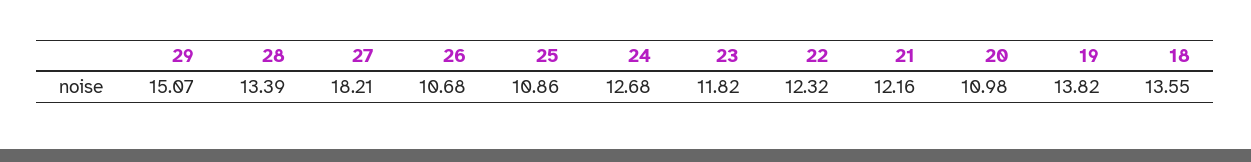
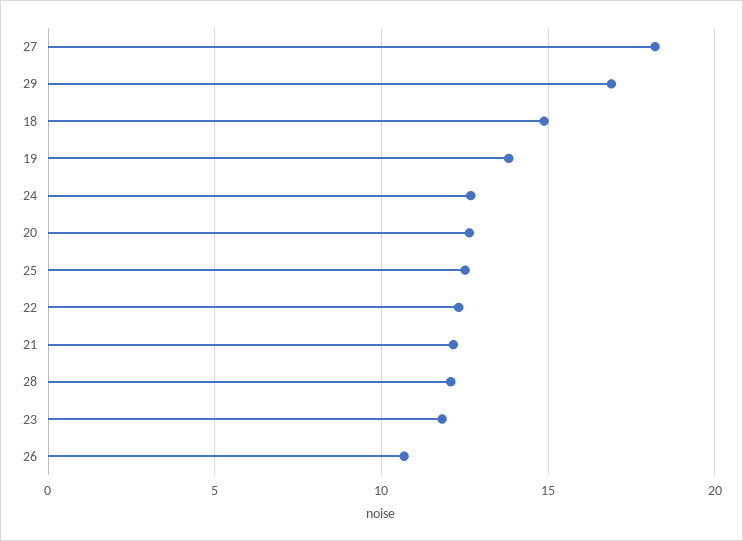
  {
-   "29": 15.07,
+   "29": 17,
-   "28": 13.39,
+   "28": 12,
    "27": 18.21,
    "26": 10.68,
-   "25": 10.86,
+   "25": 12.5,
    "24": 12.68,
    "23": 11.82,
    "22": 12.32,
    "21": 12.16,
-   "20": 10.98,
+   "20": 12.5,
    "19": 13.82,
-   "18": 13.55
+   "18": 15
  }

